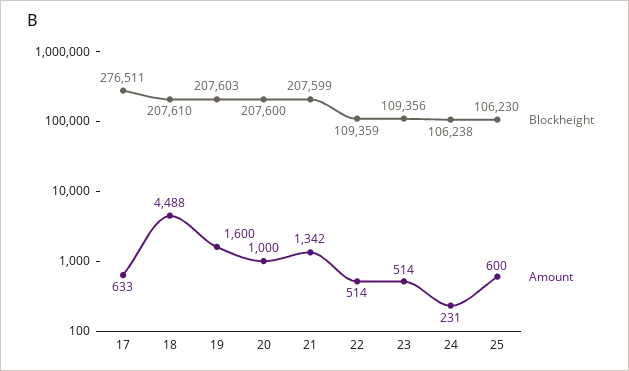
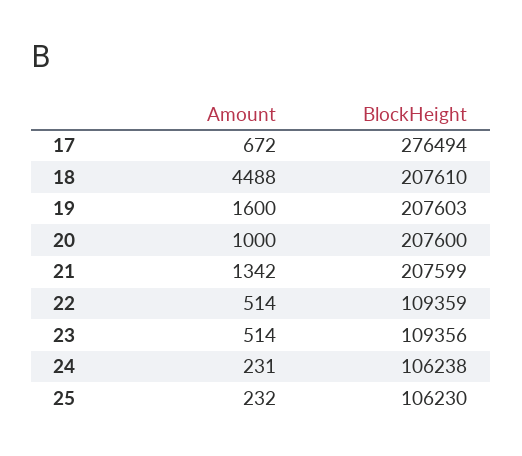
  {
    "Blockheight": {
-     "17": 276511,
+     "17": 276494,
      "18": 207610,
      "19": 207603,
      "20": 207600,
      "21": 207599,
      "22": 109359,
      "23": 109356,
      "24": 106238,
      "25": 106230
    },
    "Amount": {
-     "17": 633,
+     "17": 672,
      "18": 4488,
      "19": 1600,
      "20": 1000,
      "21": 1342,
      "22": 514,
      "23": 514,
      "24": 231,
-     "25": 600
+     "25": 232
    }
  }

